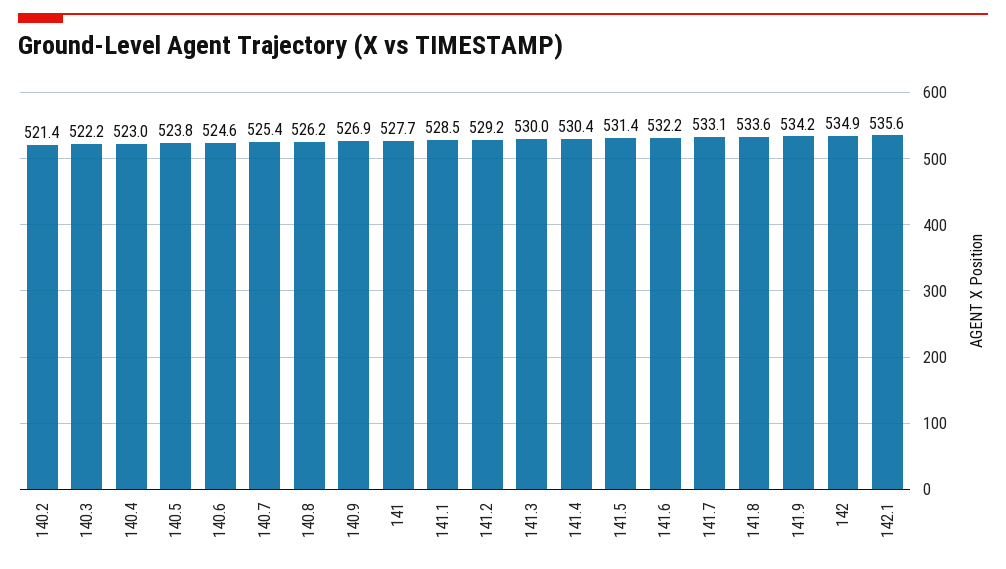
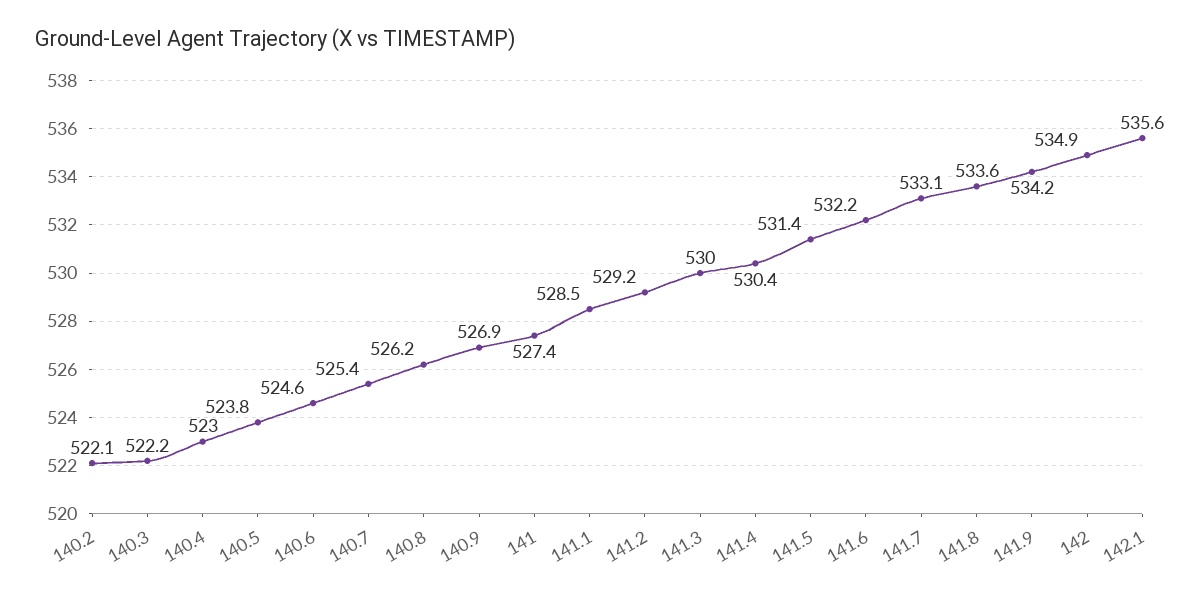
  {
-   "140.2": 521.4,
+   "140.2": 522.1,
    "140.3": 522.2,
    "140.4": 523,
    "140.5": 523.8,
    "140.6": 524.6,
    "140.7": 525.4,
    "140.8": 526.2,
    "140.9": 526.9,
-   "141": 527.7,
+   "141": 527.4,
    "141.1": 528.5,
    "141.2": 529.2,
    "141.3": 530,
    "141.4": 530.4,
    "141.5": 531.4,
    "141.6": 532.2,
    "141.7": 533.1,
    "141.8": 533.6,
    "141.9": 534.2,
    "142": 534.9,
    "142.1": 535.6
  }

